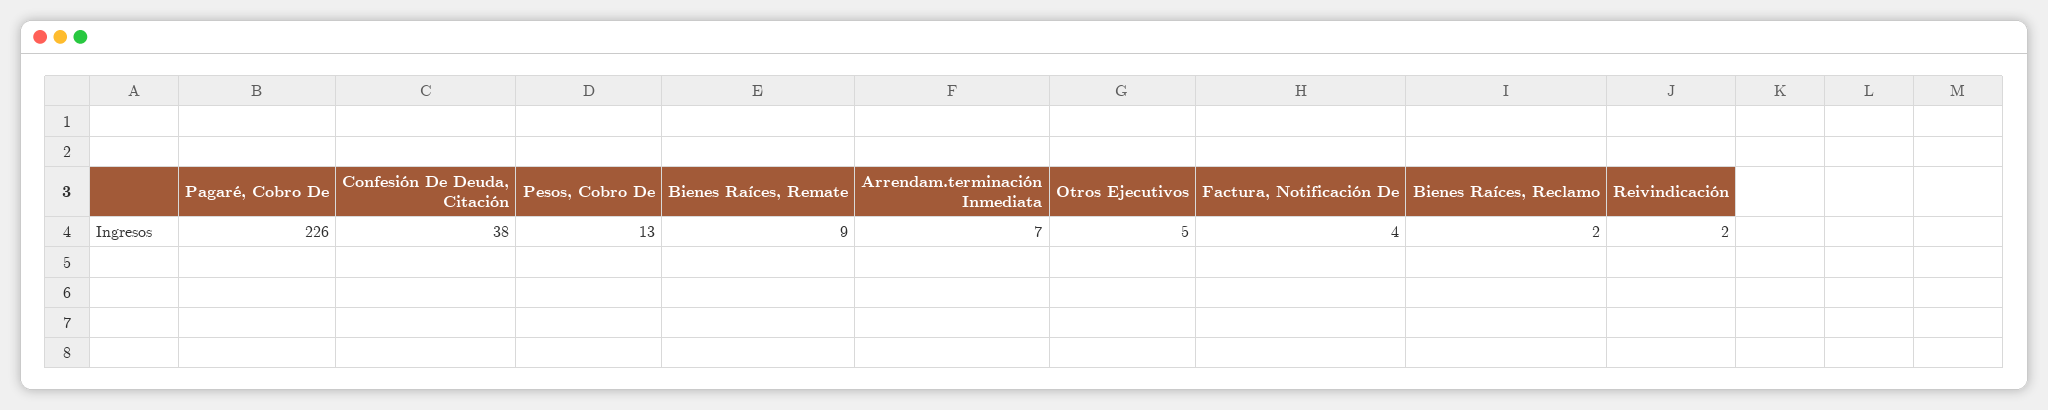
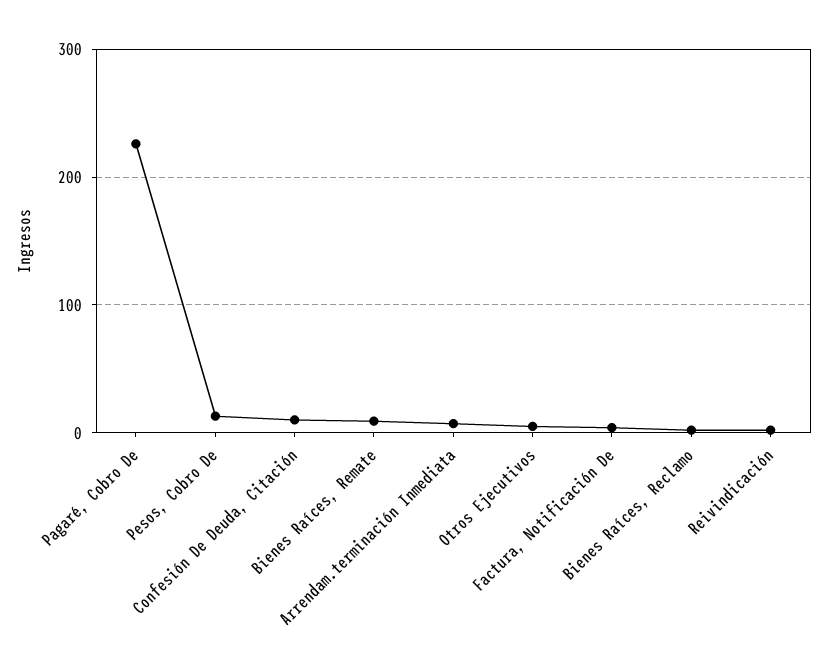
  {
    "Pagaré, Cobro De": 226,
-   "Confesión De Deuda, Citación": 38,
+   "Confesión De Deuda, Citación": 10,
    "Pesos, Cobro De": 13,
    "Bienes Raíces, Remate": 9,
    "Arrendam.terminación Inmediata": 7,
    "Otros Ejecutivos": 5,
    "Factura, Notificación De": 4,
    "Bienes Raíces, Reclamo": 2,
    "Reivindicación": 2
  }

